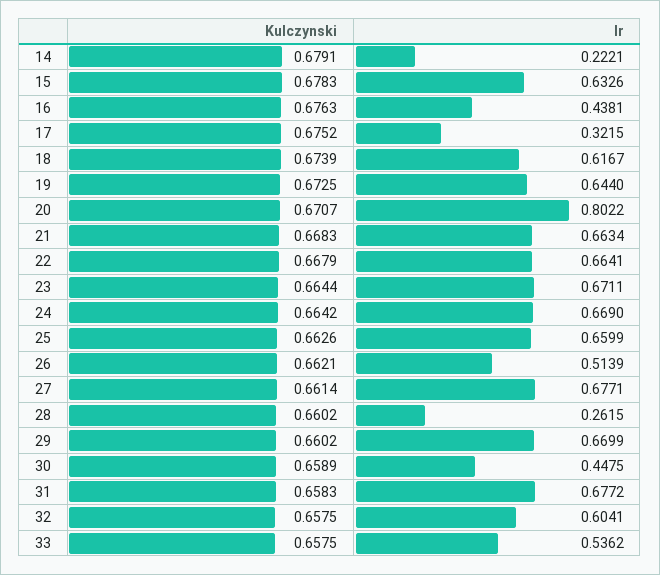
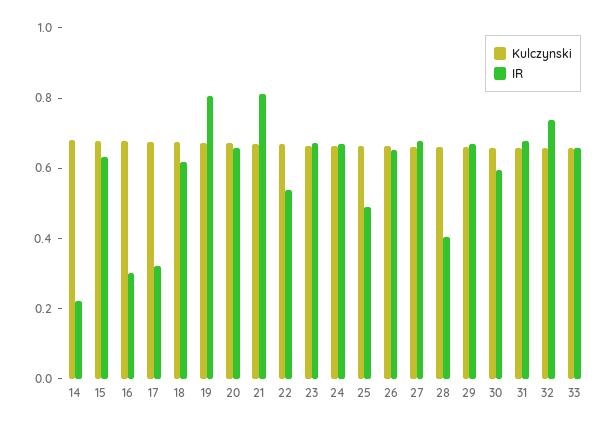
  {
    "Kulczynski": {
      "14": 0.6791,
      "15": 0.6783,
      "16": 0.6763,
      "17": 0.6752,
      "18": 0.6739,
      "19": 0.6725,
      "20": 0.6707,
      "21": 0.6683,
      "22": 0.6679,
      "23": 0.6644,
      "24": 0.6642,
      "25": 0.6626,
      "26": 0.6621,
      "27": 0.6614,
      "28": 0.6602,
      "29": 0.6602,
      "30": 0.6589,
      "31": 0.6583,
      "32": 0.6575,
      "33": 0.6575
    },
    "Ir": {
      "14": 0.2221,
      "15": 0.6326,
-     "16": 0.4381,
+     "16": 0.3,
      "17": 0.3215,
      "18": 0.6167,
-     "19": 0.644,
+     "19": 0.8,
-     "20": 0.8022,
+     "20": 0.65,
-     "21": 0.6634,
+     "21": 0.8,
-     "22": 0.6641,
+     "22": 0.55,
      "23": 0.6711,
      "24": 0.669,
-     "25": 0.6599,
+     "25": 0.5,
-     "26": 0.5139,
+     "26": 0.65,
      "27": 0.6771,
-     "28": 0.2615,
+     "28": 0.4,
      "29": 0.6699,
-     "30": 0.4475,
+     "30": 0.6,
      "31": 0.6772,
-     "32": 0.6041,
+     "32": 0.75,
-     "33": 0.5362
+     "33": 0.65
    }
  }

